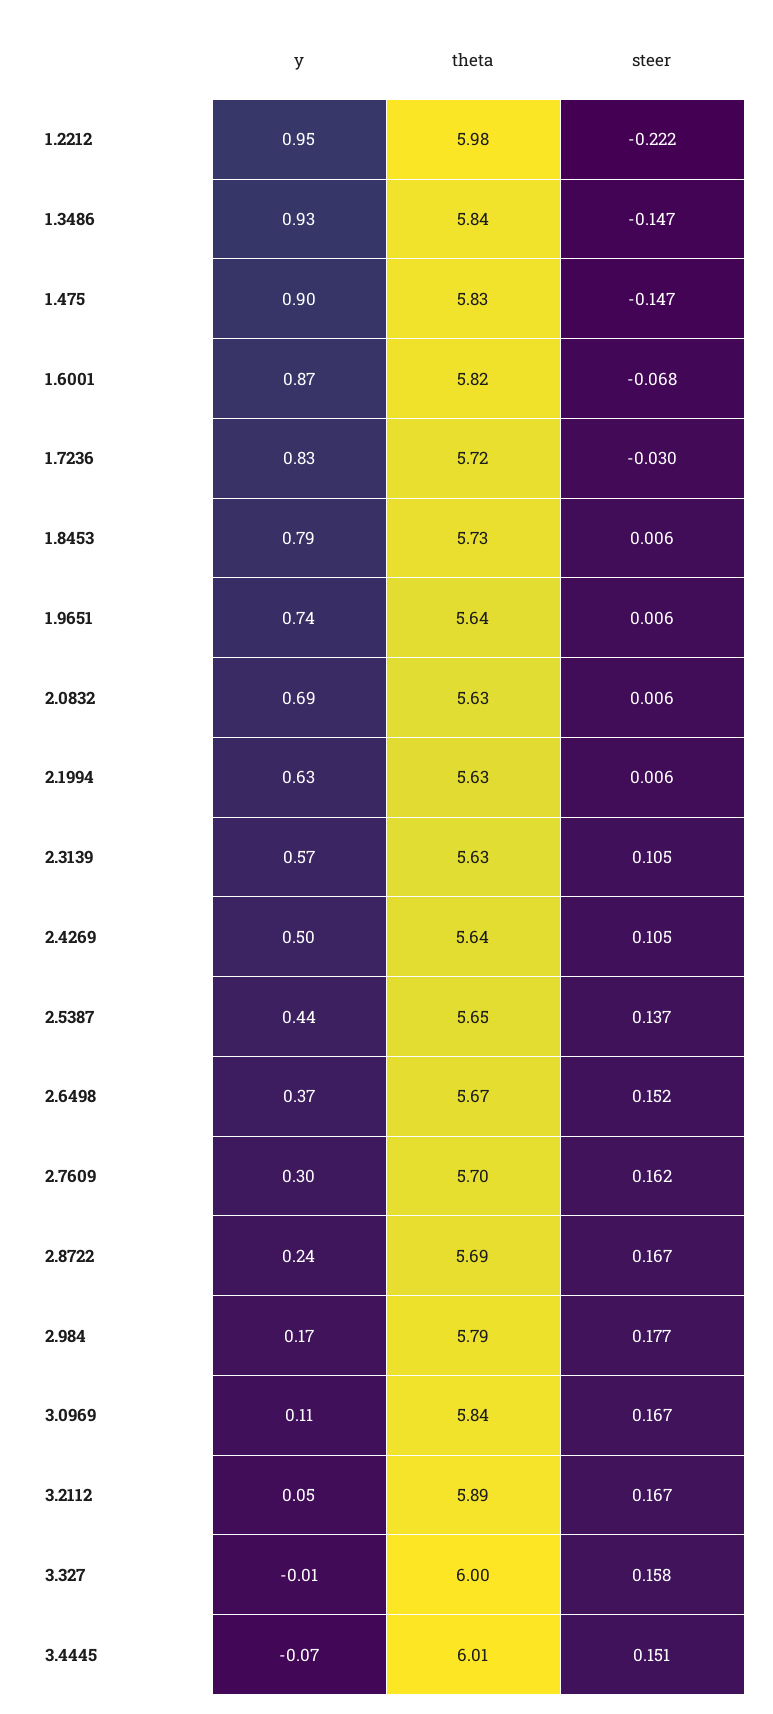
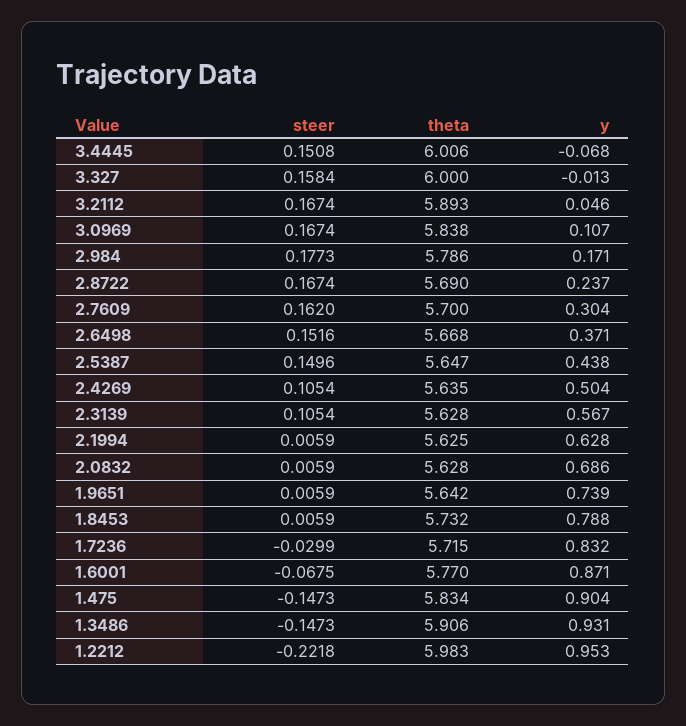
  {
    "y": {
      "1.2212": 0.953,
      "1.3486": 0.931,
      "1.475": 0.904,
      "1.6001": 0.871,
      "1.7236": 0.832,
      "1.8453": 0.788,
      "1.9651": 0.739,
      "2.0832": 0.686,
      "2.1994": 0.628,
      "2.3139": 0.567,
      "2.4269": 0.504,
      "2.5387": 0.438,
      "2.6498": 0.371,
      "2.7609": 0.304,
      "2.8722": 0.237,
      "2.984": 0.171,
      "3.0969": 0.107,
      "3.2112": 0.046,
      "3.327": -0.013,
      "3.4445": -0.068
    },
    "theta": {
      "1.2212": 5.983,
-     "1.3486": 5.84,
+     "1.3486": 5.906,
      "1.475": 5.834,
-     "1.6001": 5.82,
+     "1.6001": 5.77,
      "1.7236": 5.715,
      "1.8453": 5.732,
      "1.9651": 5.642,
      "2.0832": 5.628,
      "2.1994": 5.625,
      "2.3139": 5.628,
      "2.4269": 5.635,
      "2.5387": 5.647,
      "2.6498": 5.668,
      "2.7609": 5.7,
      "2.8722": 5.69,
      "2.984": 5.786,
      "3.0969": 5.838,
      "3.2112": 5.893,
      "3.327": 6,
      "3.4445": 6.006
    },
    "steer": {
      "1.2212": -0.2218,
      "1.3486": -0.1473,
      "1.475": -0.1473,
      "1.6001": -0.0675,
      "1.7236": -0.0299,
      "1.8453": 0.0059,
      "1.9651": 0.0059,
      "2.0832": 0.0059,
      "2.1994": 0.0059,
      "2.3139": 0.1054,
      "2.4269": 0.1054,
-     "2.5387": 0.137,
+     "2.5387": 0.1496,
      "2.6498": 0.1516,
      "2.7609": 0.162,
      "2.8722": 0.1674,
      "2.984": 0.1773,
      "3.0969": 0.1674,
      "3.2112": 0.1674,
      "3.327": 0.1584,
      "3.4445": 0.1508
    }
  }

